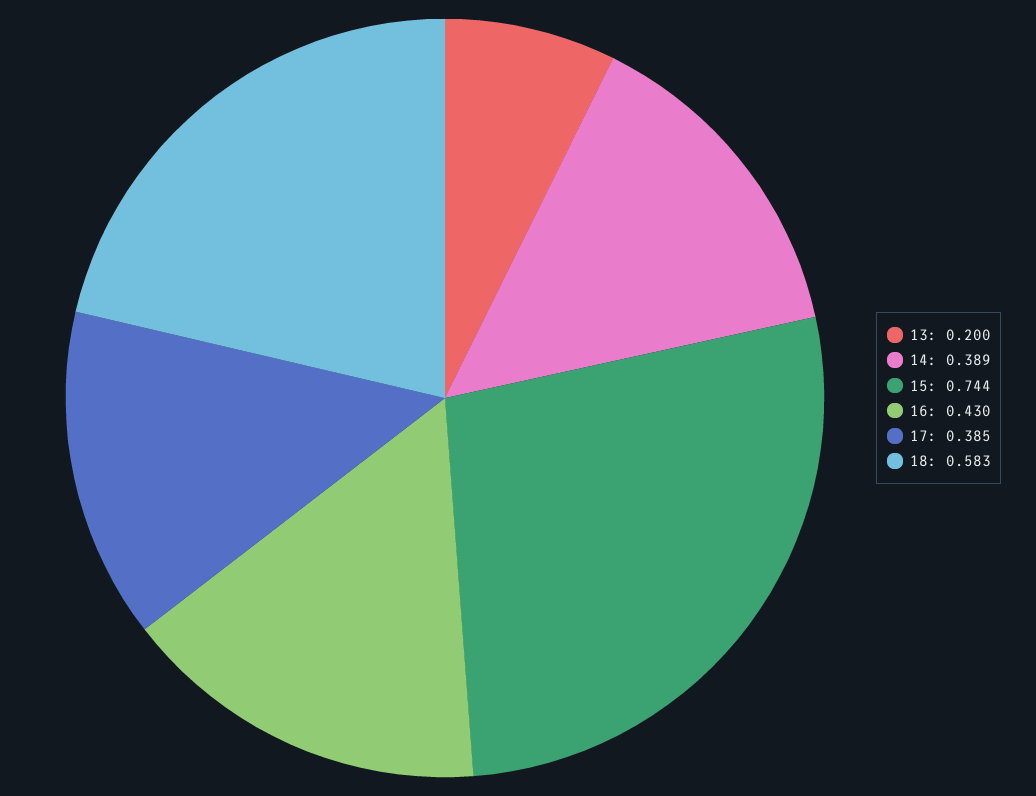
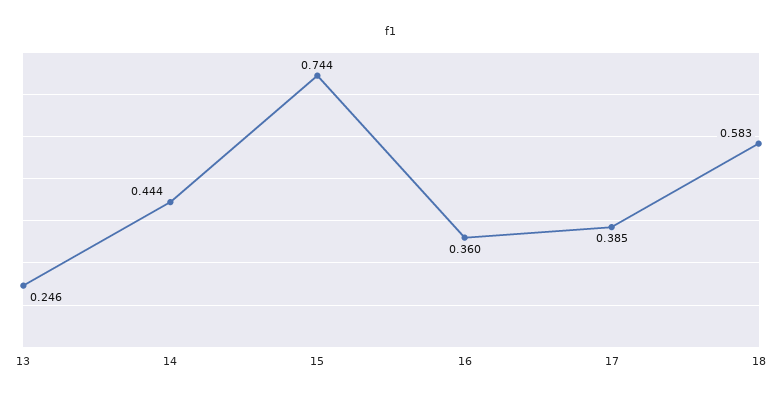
  {
-   "13": 0.2,
+   "13": 0.246,
-   "14": 0.389,
+   "14": 0.444,
    "15": 0.744,
-   "16": 0.43,
+   "16": 0.36,
    "17": 0.385,
    "18": 0.583
  }

